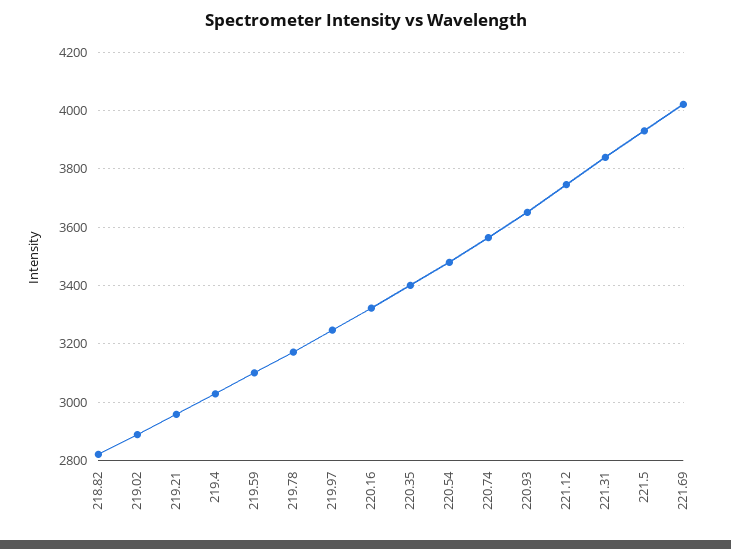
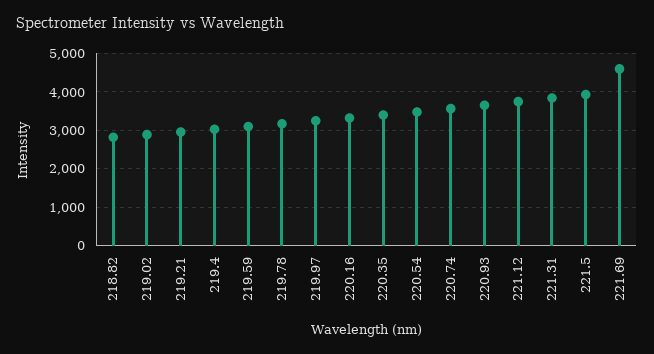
  {
    "218.82": 2825,
    "219.02": 2900,
    "219.21": 2950,
    "219.4": 3025,
    "219.59": 3100,
    "219.78": 3175,
    "219.97": 3250,
    "220.16": 3325,
    "220.35": 3400,
    "220.54": 3475,
    "220.74": 3575,
    "220.93": 3650,
    "221.12": 3750,
    "221.31": 3850,
    "221.5": 3925,
-   "221.69": 4025
+   "221.69": 4600
  }

